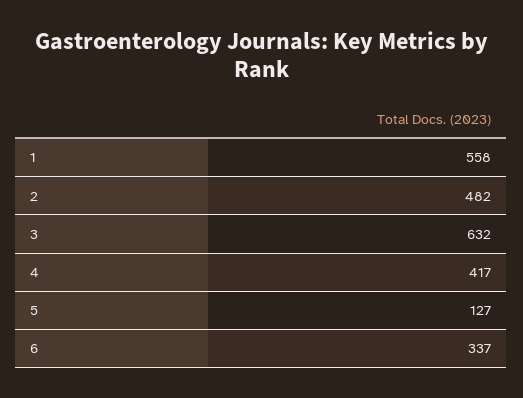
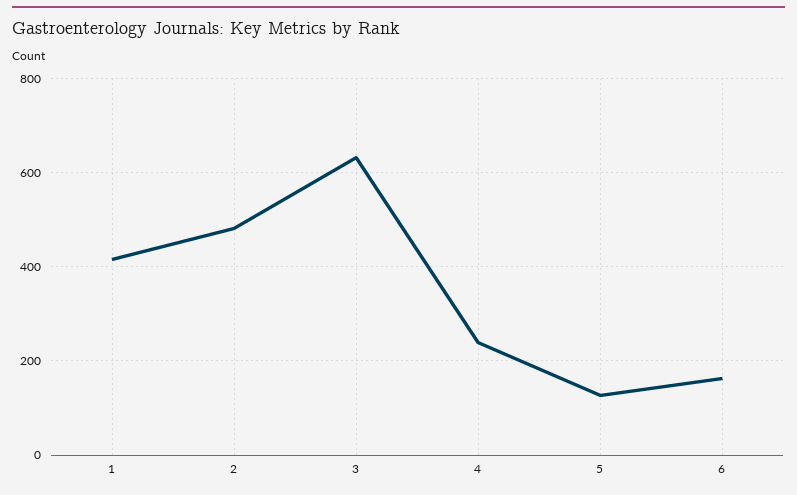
  {
-   "1": 558,
+   "1": 420,
    "2": 482,
    "3": 632,
-   "4": 417,
+   "4": 240,
    "5": 127,
-   "6": 337
+   "6": 160
  }

